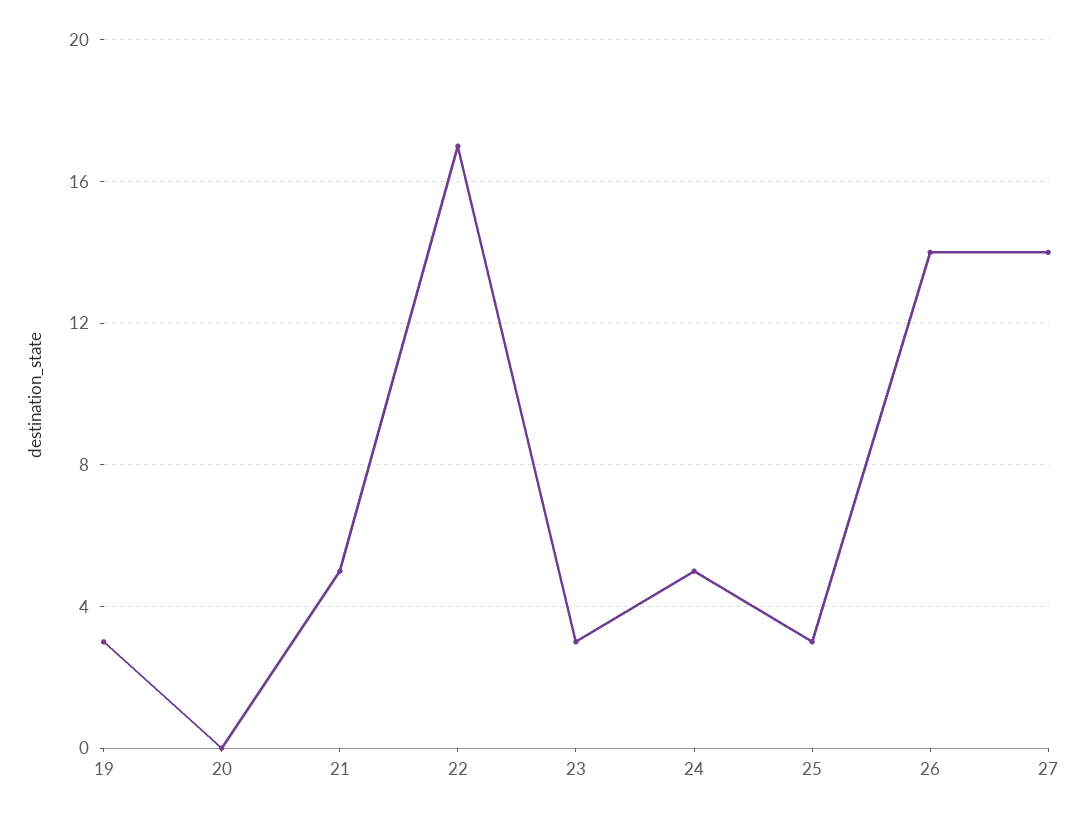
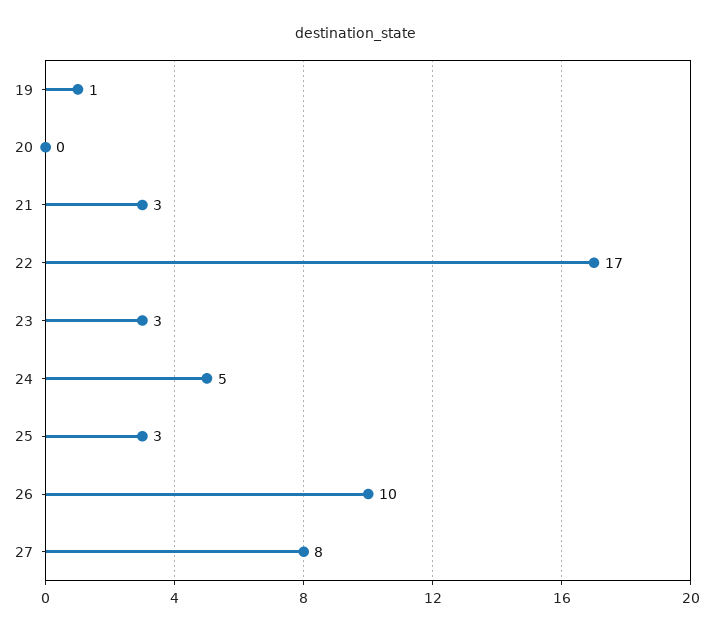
  {
-   "19": 3,
+   "19": 1,
    "20": 0,
-   "21": 5,
+   "21": 3,
    "22": 17,
    "23": 3,
    "24": 5,
    "25": 3,
-   "26": 14,
+   "26": 10,
-   "27": 14
+   "27": 8
  }

